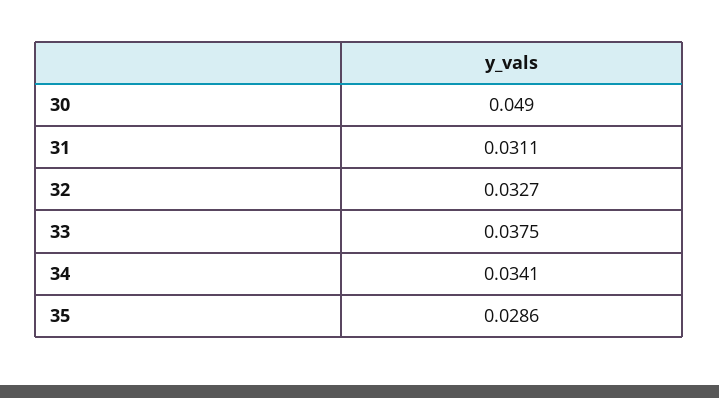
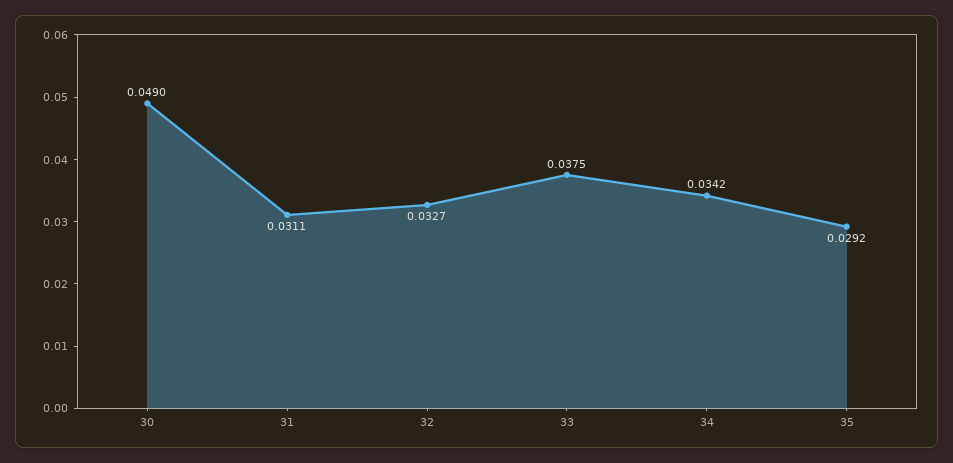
  {
    "30": 0.049,
    "31": 0.0311,
    "32": 0.0327,
    "33": 0.0375,
-   "34": 0.0341,
+   "34": 0.0342,
-   "35": 0.0286
+   "35": 0.0292
  }

